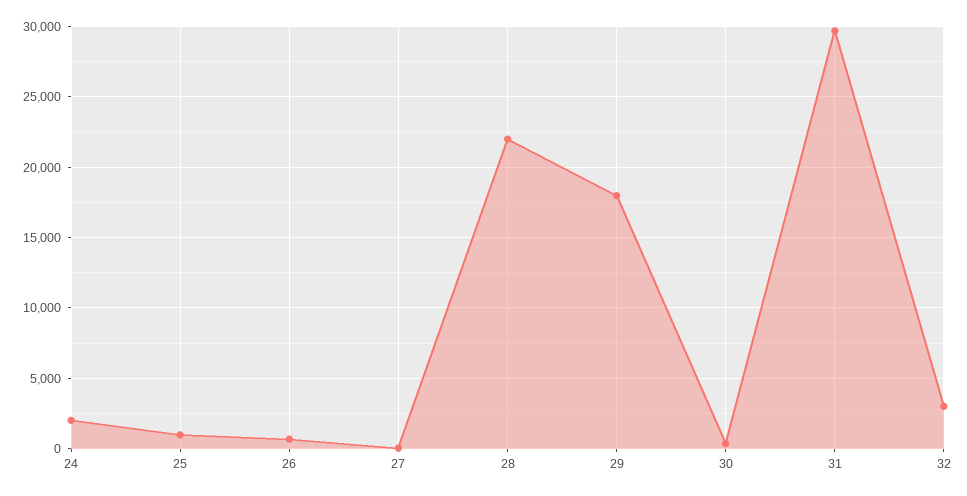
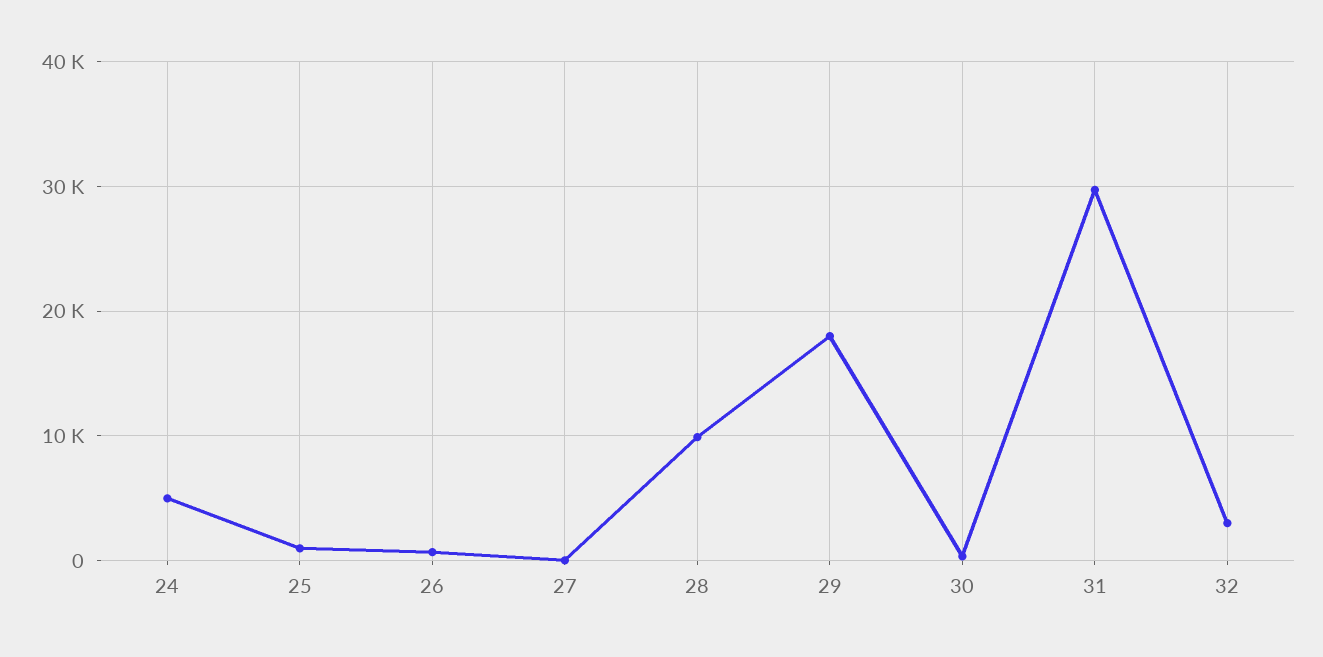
  {
-   "24": 2000,
+   "24": 5000,
    "25": 1000,
    "26": 500,
    "27": 0,
-   "28": 22000,
+   "28": 10000,
    "29": 18000,
    "30": 500,
    "31": 29500,
    "32": 3000
  }

